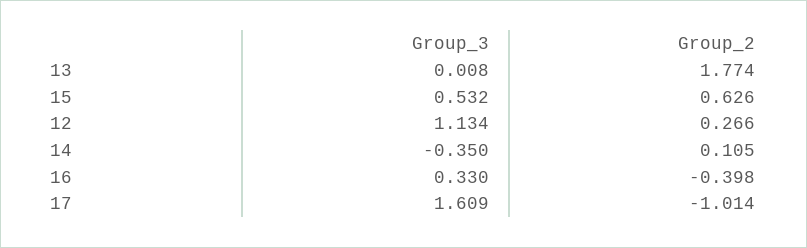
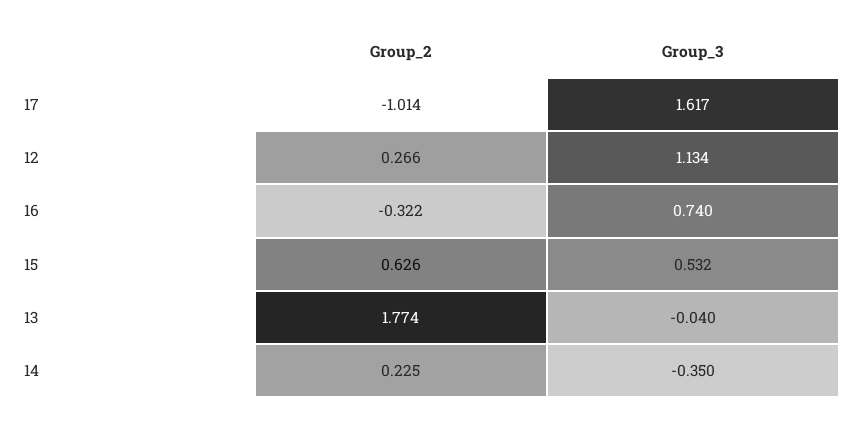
  {
    "Group_3": {
-     "13": 0.008,
+     "13": -0.04,
      "15": 0.532,
      "12": 1.134,
      "14": -0.35,
-     "16": 0.33,
+     "16": 0.74,
-     "17": 1.609
+     "17": 1.617
    },
    "Group_2": {
      "13": 1.774,
      "15": 0.626,
      "12": 0.266,
-     "14": 0.105,
+     "14": 0.225,
-     "16": -0.398,
+     "16": -0.322,
      "17": -1.014
    }
  }

